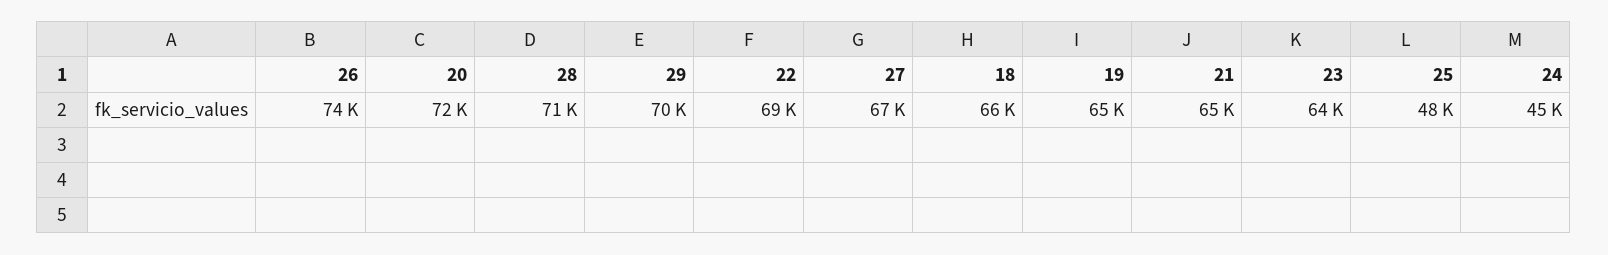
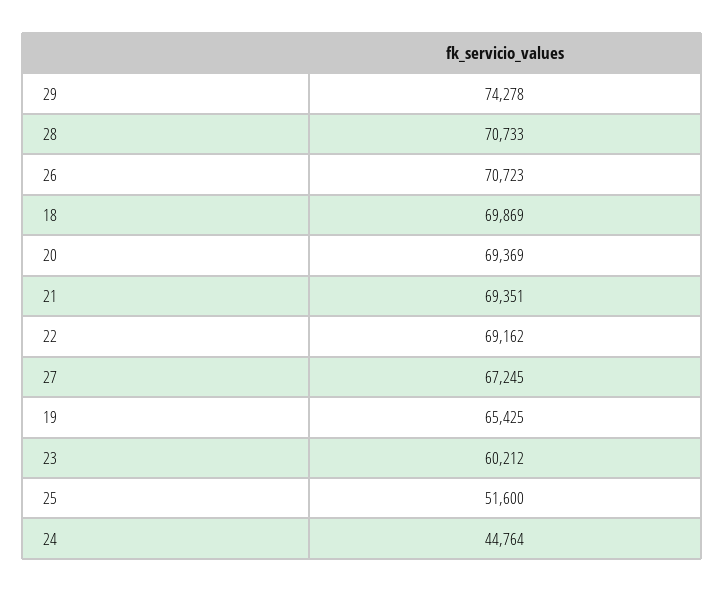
  {
-   "26": 74000,
+   "26": 70723,
-   "20": 72000,
+   "20": 69369,
    "28": 70733,
-   "29": 70000,
+   "29": 74278,
    "22": 69162,
    "27": 67245,
-   "18": 66000,
+   "18": 69869,
    "19": 65425,
-   "21": 65000,
+   "21": 69351,
-   "23": 64000,
+   "23": 60212,
-   "25": 48000,
+   "25": 51600,
    "24": 44764
  }

